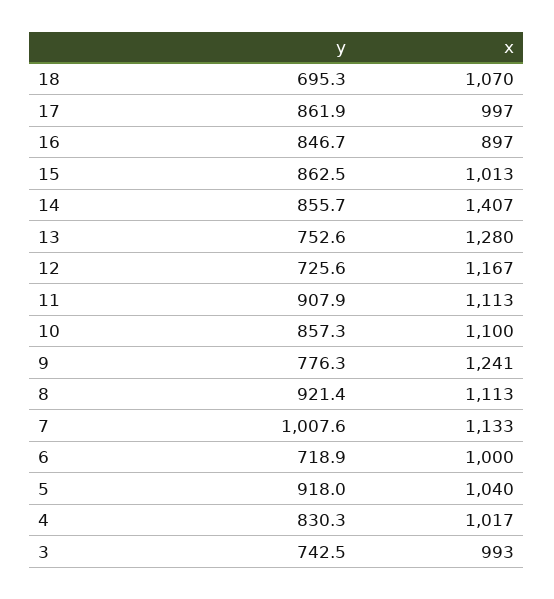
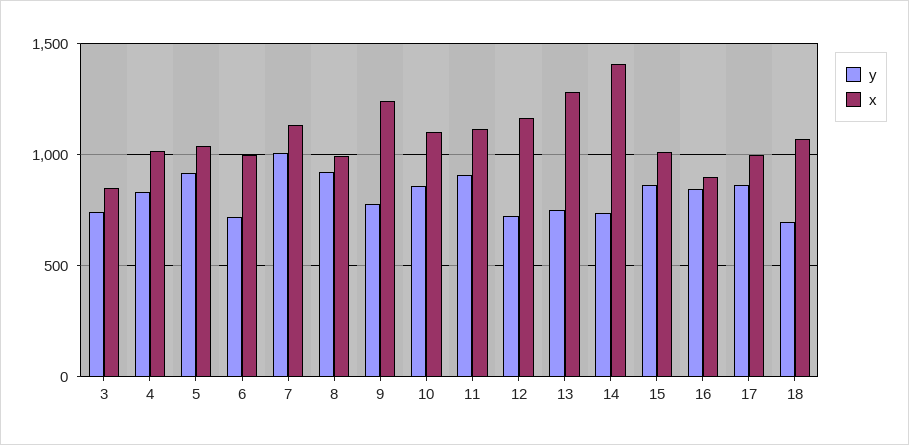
  {
    "y": {
      "18": 695.3,
      "17": 861.9,
      "16": 846.7,
      "15": 862.5,
-     "14": 855.7,
+     "14": 750,
      "13": 752.6,
      "12": 725.6,
      "11": 907.9,
      "10": 857.3,
      "9": 776.3,
      "8": 921.4,
      "7": 1007.6,
      "6": 718.9,
      "5": 918,
      "4": 830.3,
      "3": 742.5
    },
    "x": {
      "18": 1070,
      "17": 997,
      "16": 897,
      "15": 1013,
      "14": 1407,
      "13": 1280,
      "12": 1167,
      "11": 1113,
      "10": 1100,
      "9": 1241,
-     "8": 1113,
+     "8": 1000,
      "7": 1133,
      "6": 1000,
      "5": 1040,
      "4": 1017,
-     "3": 993
+     "3": 850
    }
  }

